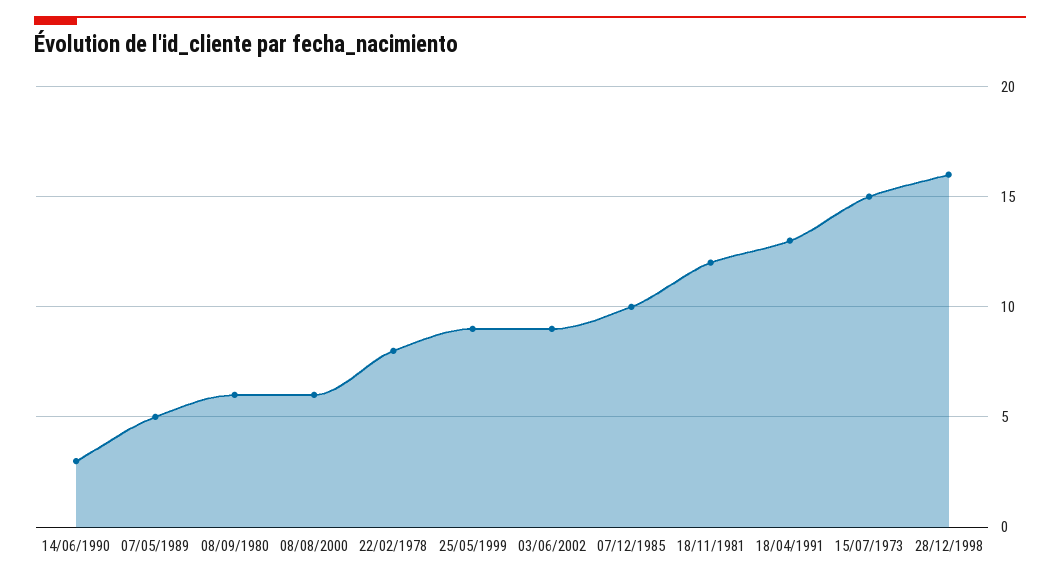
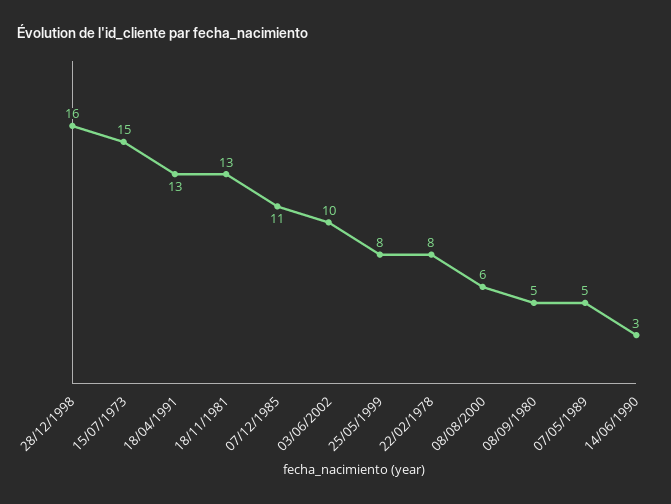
  {
    "14/06/1990": 3,
    "07/05/1989": 5,
-   "08/09/1980": 6,
+   "08/09/1980": 5,
    "08/08/2000": 6,
    "22/02/1978": 8,
-   "25/05/1999": 9,
+   "25/05/1999": 8,
-   "03/06/2002": 9,
+   "03/06/2002": 10,
-   "07/12/1985": 10,
+   "07/12/1985": 11,
-   "18/11/1981": 12,
+   "18/11/1981": 13,
    "18/04/1991": 13,
    "15/07/1973": 15,
    "28/12/1998": 16
  }

